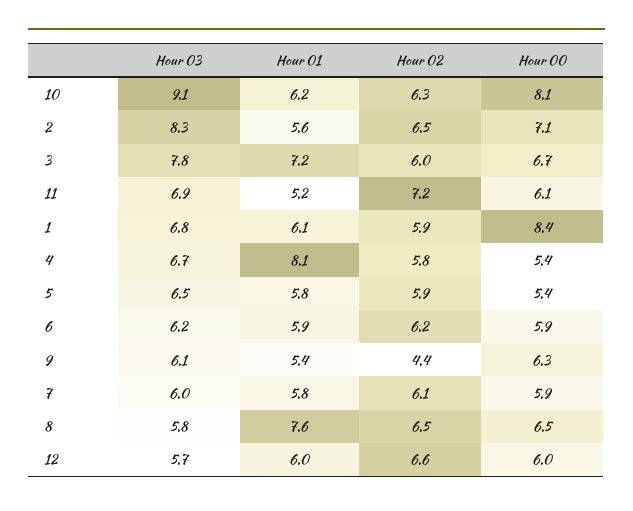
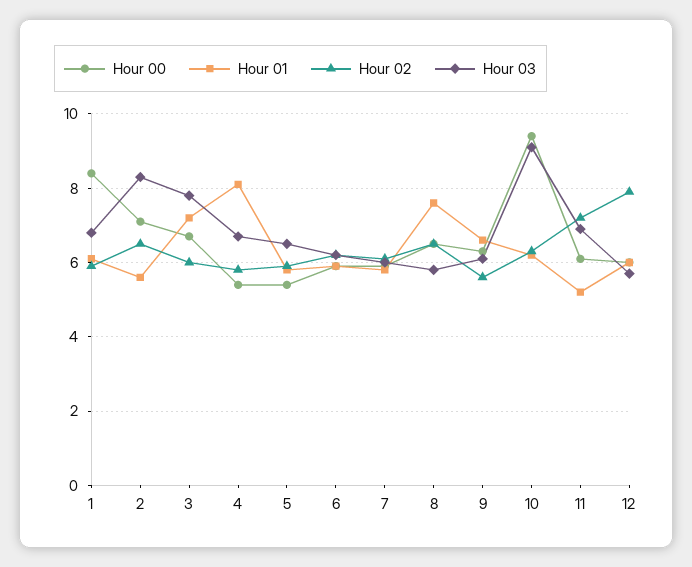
  {
    "Hour 03": {
      "10": 9.1,
      "2": 8.3,
      "3": 7.8,
      "11": 6.9,
      "1": 6.8,
      "4": 6.7,
      "5": 6.5,
      "6": 6.2,
      "9": 6.1,
      "7": 6,
      "8": 5.8,
      "12": 5.7
    },
    "Hour 01": {
      "10": 6.2,
      "2": 5.6,
      "3": 7.2,
      "11": 5.2,
      "1": 6.1,
      "4": 8.1,
      "5": 5.8,
      "6": 5.9,
-     "9": 5.4,
+     "9": 6.5,
      "7": 5.8,
      "8": 7.6,
      "12": 6
    },
    "Hour 02": {
      "10": 6.3,
      "2": 6.5,
      "3": 6,
      "11": 7.2,
      "1": 5.9,
      "4": 5.8,
      "5": 5.9,
      "6": 6.2,
-     "9": 4.4,
+     "9": 5.5,
      "7": 6.1,
      "8": 6.5,
-     "12": 6.6
+     "12": 8
    },
    "Hour 00": {
-     "10": 8.1,
+     "10": 9.5,
      "2": 7.1,
      "3": 6.7,
      "11": 6.1,
      "1": 8.4,
      "4": 5.4,
      "5": 5.4,
      "6": 5.9,
      "9": 6.3,
      "7": 5.9,
      "8": 6.5,
      "12": 6
    }
  }

